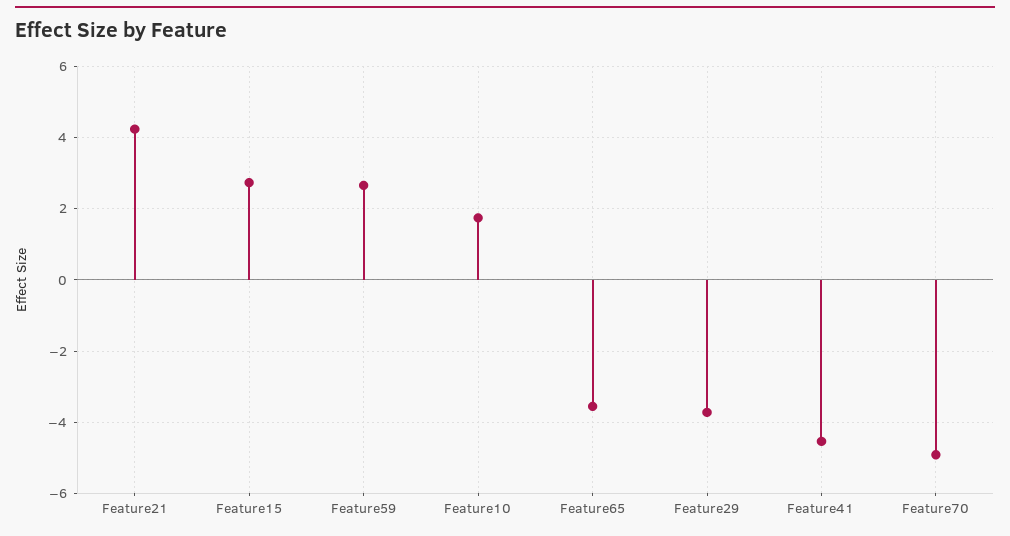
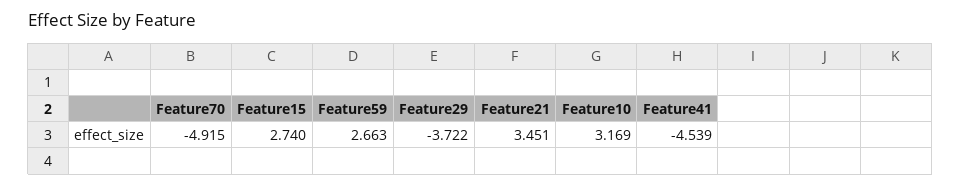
  {
-   "Feature21": 4.2,
+   "Feature21": 3.451,
    "Feature15": 2.74,
    "Feature59": 2.663,
-   "Feature10": 1.8,
+   "Feature10": 3.169,
-   "Feature65": -3.6,
    "Feature29": -3.722,
    "Feature41": -4.539,
    "Feature70": -4.915
  }

